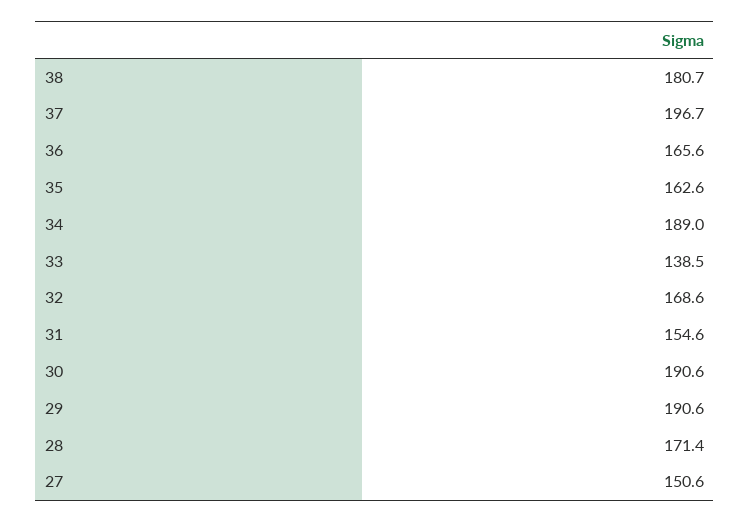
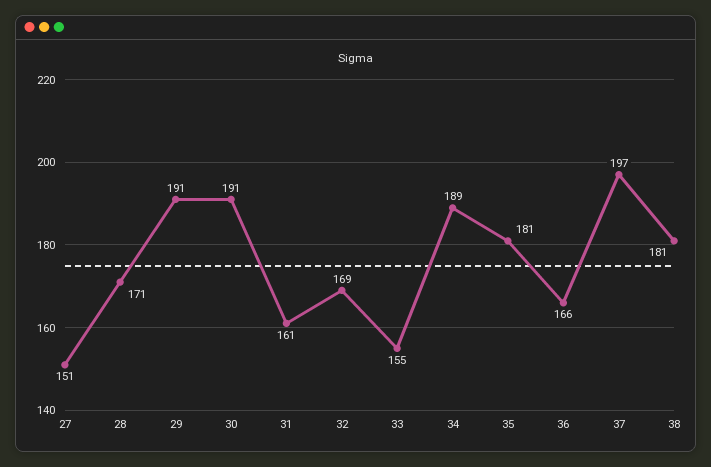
  {
    "38": 180.7,
    "37": 196.7,
    "36": 165.6,
-   "35": 162.6,
+   "35": 181,
    "34": 189,
-   "33": 138.5,
+   "33": 155,
    "32": 168.6,
-   "31": 154.6,
+   "31": 161,
    "30": 190.6,
    "29": 190.6,
    "28": 171.4,
    "27": 150.6
  }

